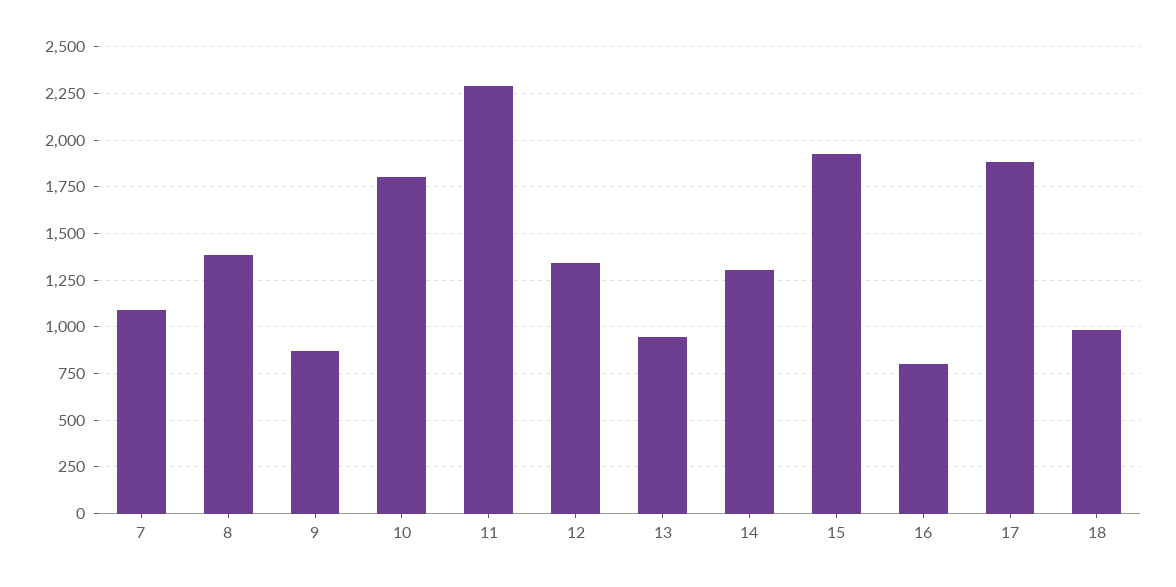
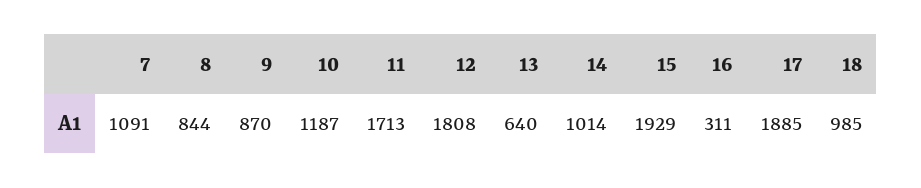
  {
    "7": 1091,
-   "8": 1400,
+   "8": 844,
    "9": 870,
-   "10": 1800,
+   "10": 1187,
-   "11": 2300,
+   "11": 1713,
-   "12": 1350,
+   "12": 1808,
-   "13": 950,
+   "13": 640,
-   "14": 1300,
+   "14": 1014,
    "15": 1929,
-   "16": 800,
+   "16": 311,
    "17": 1885,
    "18": 985
  }

